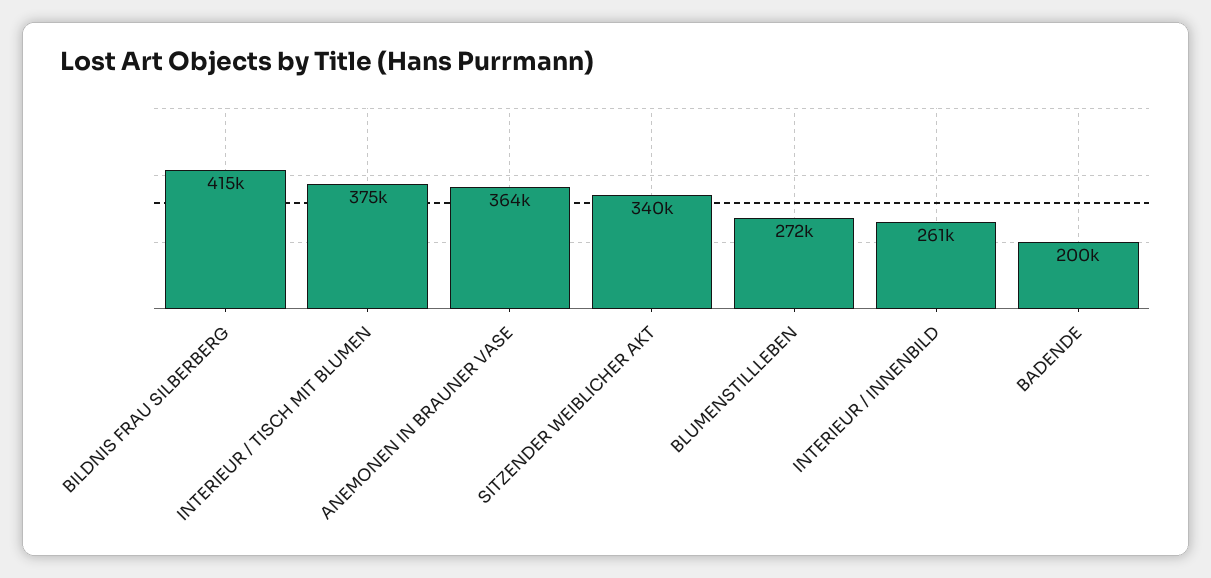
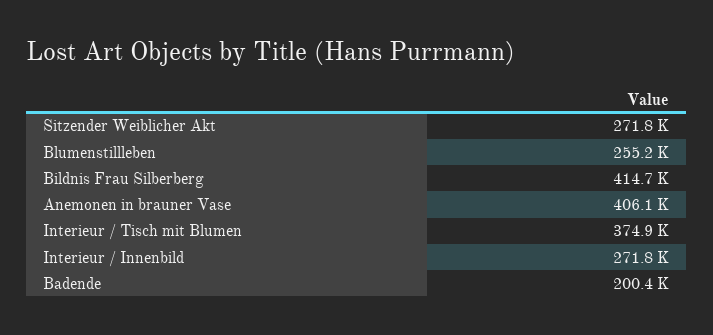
  {
    "BILDNIS FRAU SILBERBERG": 414700,
    "INTERIEUR / TISCH MIT BLUMEN": 374900,
-   "ANEMONEN IN BRAUNER VASE": 364000,
+   "ANEMONEN IN BRAUNER VASE": 406100,
-   "SITZENDER WEIBLICHER AKT": 340000,
+   "SITZENDER WEIBLICHER AKT": 271800,
-   "BLUMENSTILLLEBEN": 272000,
+   "BLUMENSTILLLEBEN": 255200,
-   "INTERIEUR / INNENBILD": 261000,
+   "INTERIEUR / INNENBILD": 271800,
    "BADENDE": 200400
  }

